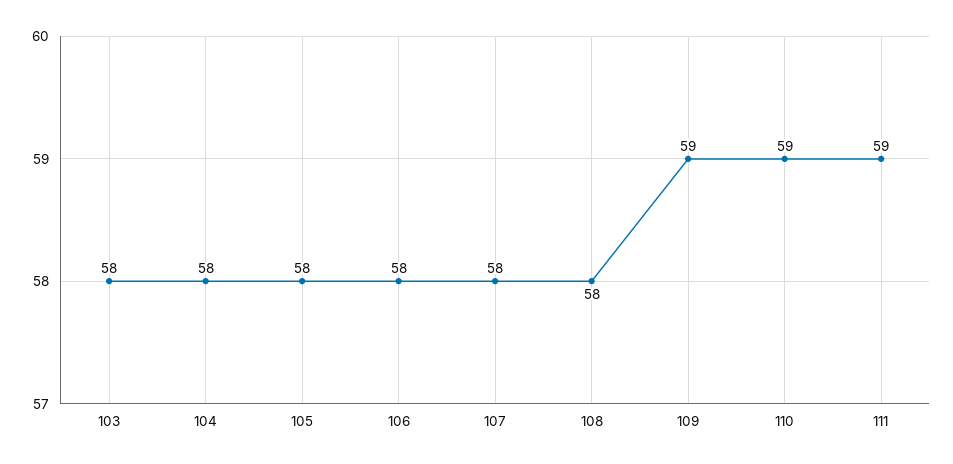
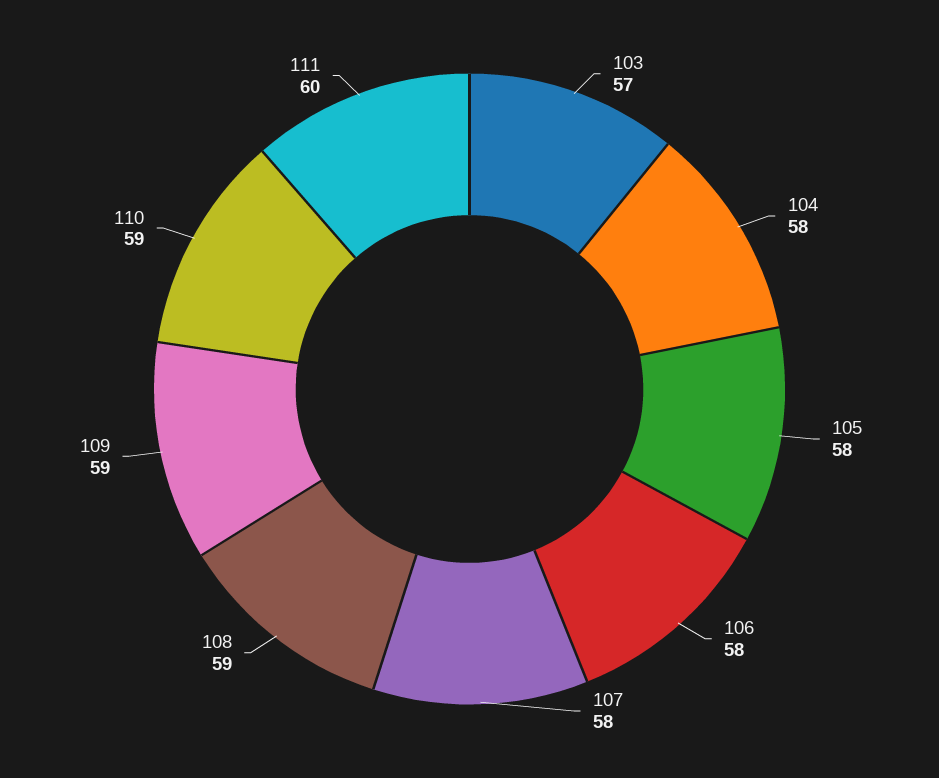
  {
-   "103": 58,
+   "103": 57,
    "104": 58,
    "105": 58,
    "106": 58,
    "107": 58,
-   "108": 58,
+   "108": 59,
    "109": 59,
    "110": 59,
-   "111": 59
+   "111": 60
  }

